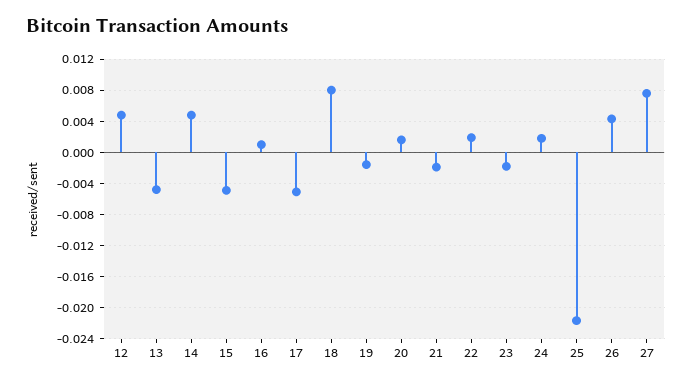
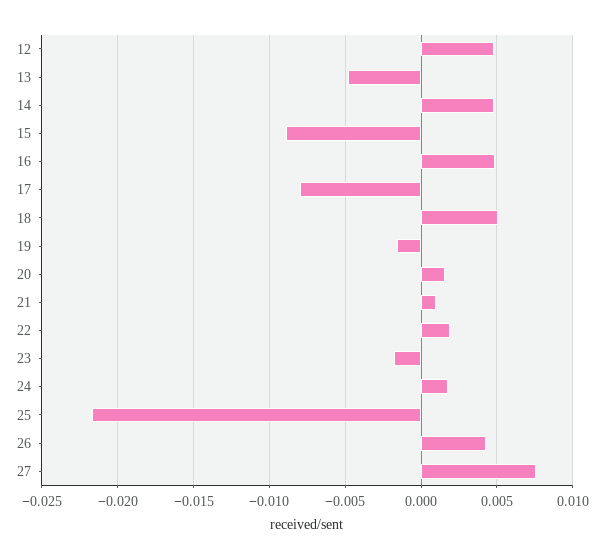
  {
    "12": 0.005,
    "13": -0.005,
    "14": 0.005,
-   "15": -0.005,
+   "15": -0.009,
-   "16": 0.001,
+   "16": 0.005,
-   "17": -0.005,
+   "17": -0.008,
-   "18": 0.008,
+   "18": 0.005,
    "19": -0.0015,
    "20": 0.0015,
-   "21": -0.002,
+   "21": 0.001,
    "22": 0.002,
    "23": -0.002,
    "24": 0.002,
    "25": -0.0215,
    "26": 0.0045,
    "27": 0.0075
  }

